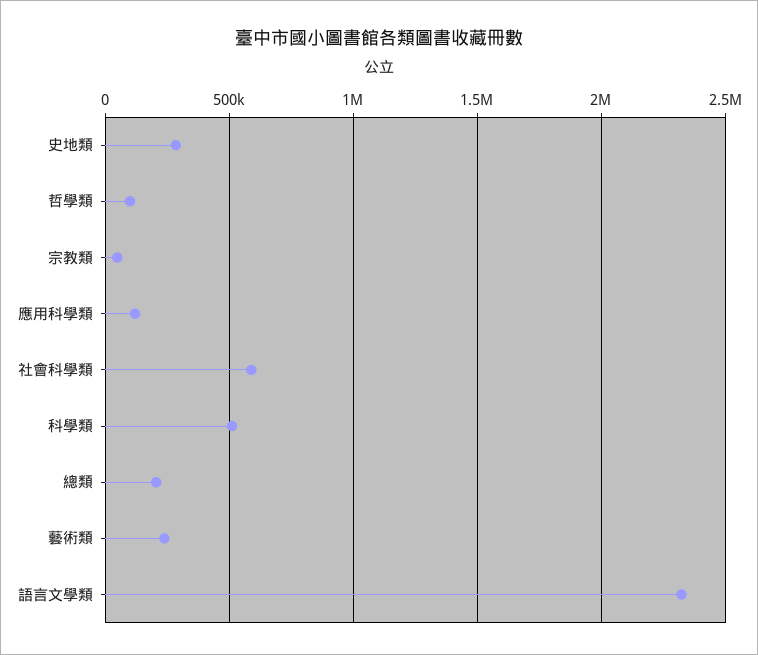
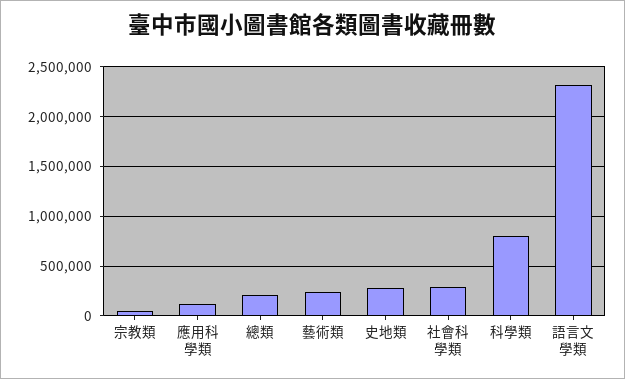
  {
    "史地類": 300000,
-   "哲學類": 100000,
    "宗教類": 50000,
    "應用科學類": 100000,
-   "社會科學類": 600000,
+   "社會科學類": 300000,
-   "科學類": 500000,
+   "科學類": 800000,
    "總類": 200000,
    "藝術類": 250000,
    "語言文學類": 2300000
  }

